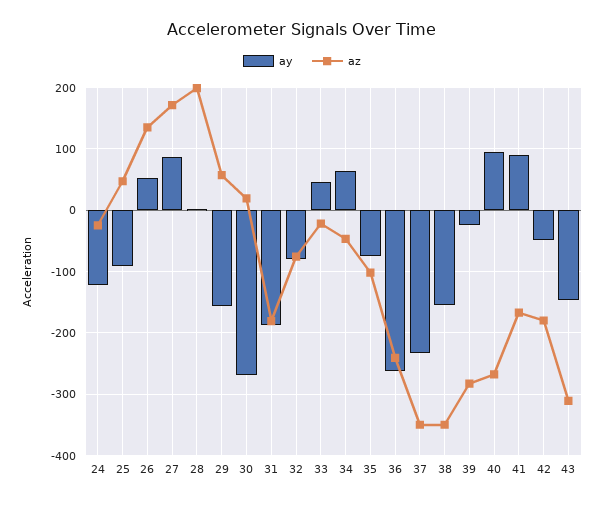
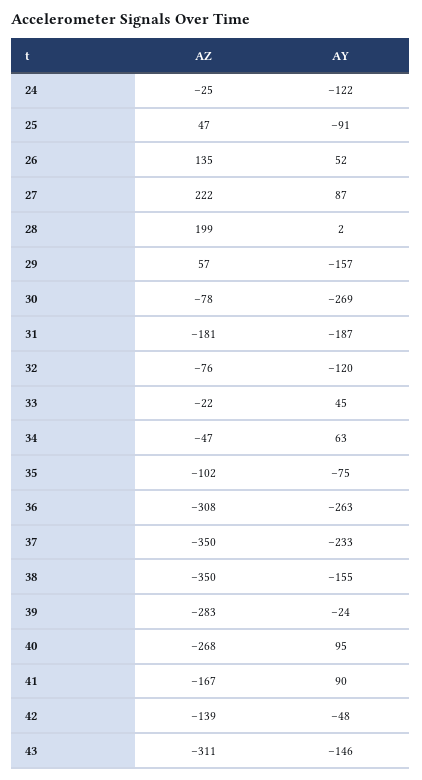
  {
    "ay": {
      "24": -122,
      "25": -91,
      "26": 52,
      "27": 87,
      "28": 2,
      "29": -157,
      "30": -269,
      "31": -187,
-     "32": -80,
+     "32": -120,
      "33": 45,
      "34": 63,
      "35": -75,
      "36": -263,
      "37": -233,
      "38": -155,
      "39": -24,
      "40": 95,
      "41": 90,
      "42": -48,
      "43": -146
    },
    "az": {
      "24": -25,
      "25": 47,
      "26": 135,
-     "27": 170,
+     "27": 222,
      "28": 199,
      "29": 57,
-     "30": 20,
+     "30": -78,
      "31": -181,
      "32": -76,
      "33": -22,
      "34": -47,
      "35": -102,
-     "36": -240,
+     "36": -308,
      "37": -350,
      "38": -350,
      "39": -283,
      "40": -268,
      "41": -167,
-     "42": -180,
+     "42": -139,
      "43": -311
    }
  }

